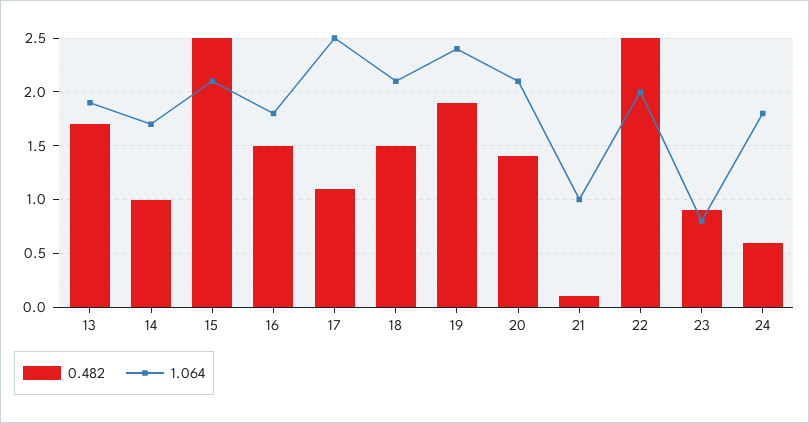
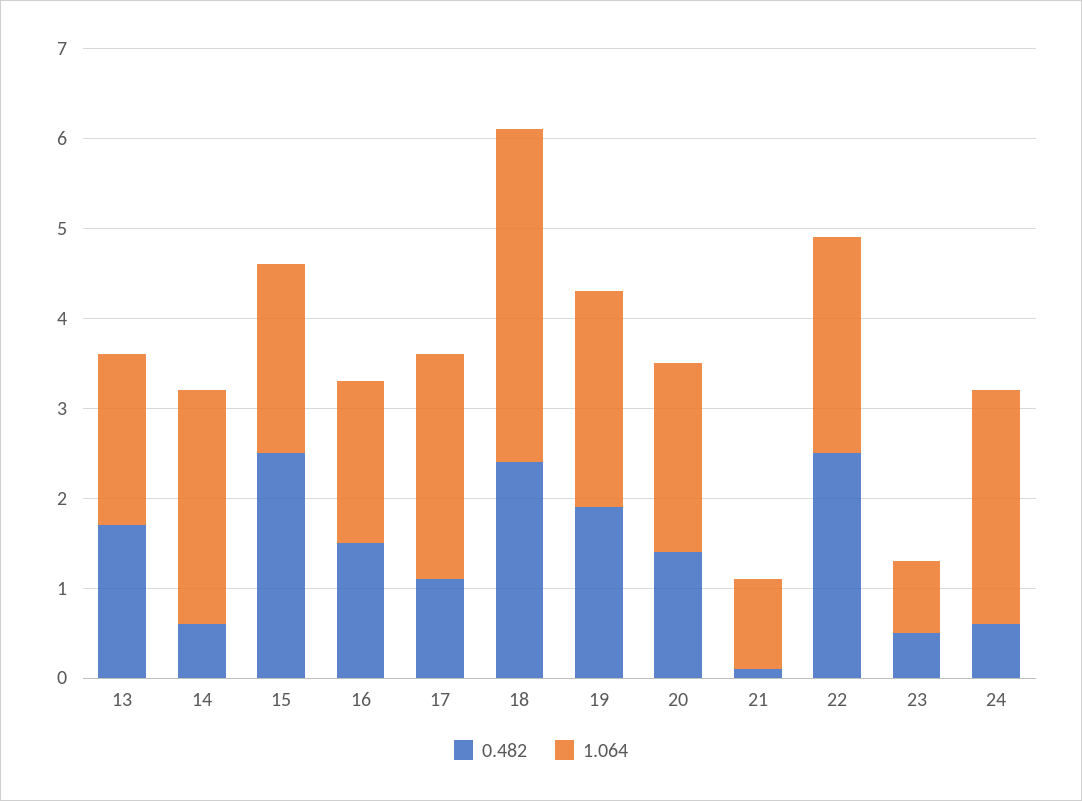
  {
    "0.482": {
      "13": 1.7,
-     "14": 1,
+     "14": 0.6,
      "15": 2.5,
      "16": 1.5,
      "17": 1.1,
-     "18": 1.5,
+     "18": 2.4,
      "19": 1.9,
      "20": 1.4,
      "21": 0.1,
      "22": 2.5,
-     "23": 0.9,
+     "23": 0.5,
      "24": 0.6
    },
    "1.064": {
      "13": 1.9,
-     "14": 1.7,
+     "14": 2.6,
      "15": 2.1,
      "16": 1.8,
      "17": 2.5,
-     "18": 2.1,
+     "18": 3.7,
      "19": 2.4,
      "20": 2.1,
      "21": 1,
-     "22": 2,
+     "22": 2.4,
      "23": 0.8,
-     "24": 1.8
+     "24": 2.6
    }
  }

